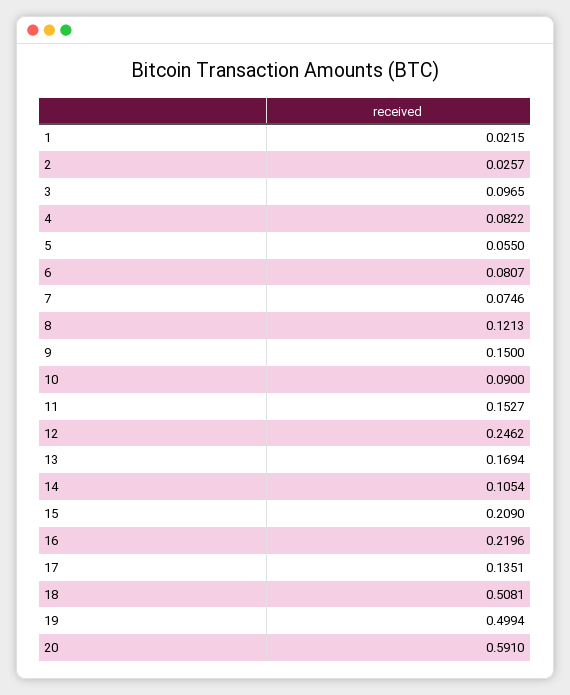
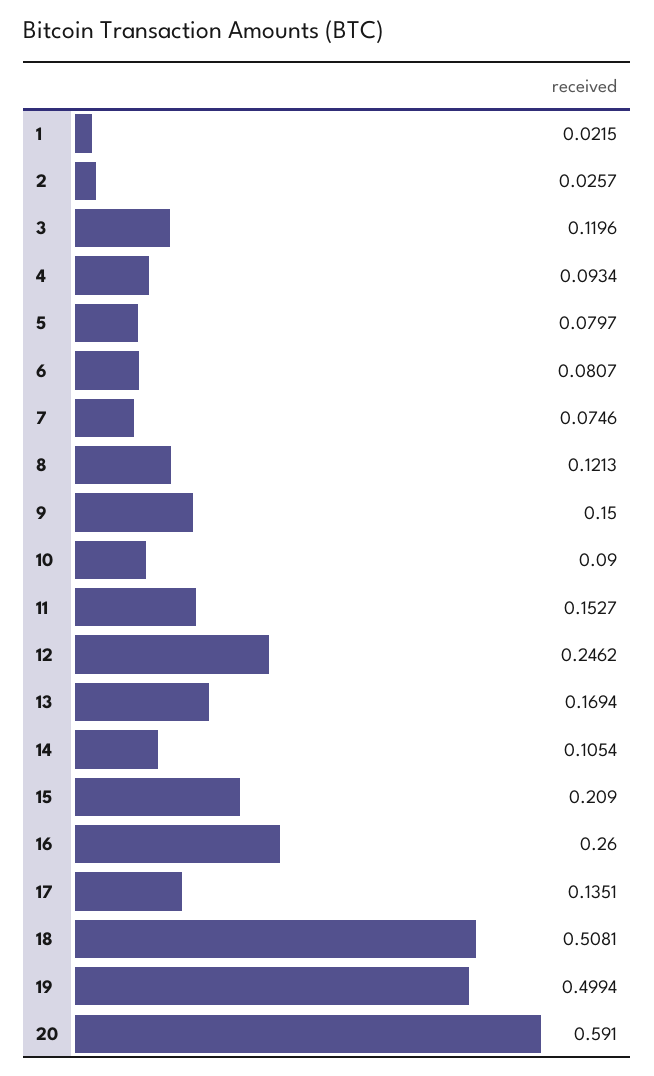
  {
    "1": 0.0215,
    "2": 0.0257,
-   "3": 0.0965,
+   "3": 0.1196,
-   "4": 0.0822,
+   "4": 0.0934,
-   "5": 0.055,
+   "5": 0.0797,
    "6": 0.0807,
    "7": 0.0746,
    "8": 0.1213,
    "9": 0.15,
    "10": 0.09,
    "11": 0.1527,
    "12": 0.2462,
    "13": 0.1694,
    "14": 0.1054,
    "15": 0.209,
-   "16": 0.2196,
+   "16": 0.26,
    "17": 0.1351,
    "18": 0.5081,
    "19": 0.4994,
    "20": 0.591
  }

